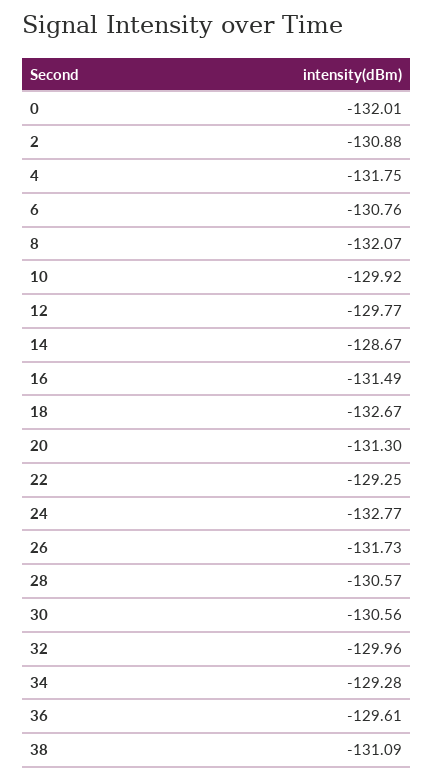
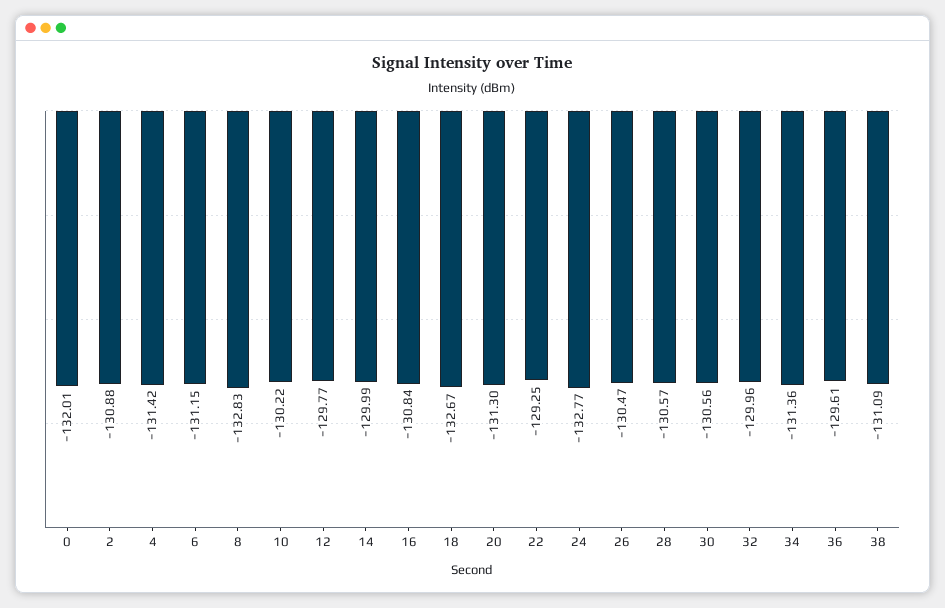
  {
    "0": -132.01,
    "2": -130.88,
-   "4": -131.75,
+   "4": -131.42,
-   "6": -130.76,
+   "6": -131.15,
-   "8": -132.07,
+   "8": -132.83,
-   "10": -129.92,
+   "10": -130.22,
    "12": -129.77,
-   "14": -128.67,
+   "14": -129.99,
-   "16": -131.49,
+   "16": -130.84,
    "18": -132.67,
    "20": -131.3,
    "22": -129.25,
    "24": -132.77,
-   "26": -131.73,
+   "26": -130.47,
    "28": -130.57,
    "30": -130.56,
    "32": -129.96,
-   "34": -129.28,
+   "34": -131.36,
    "36": -129.61,
    "38": -131.09
  }

